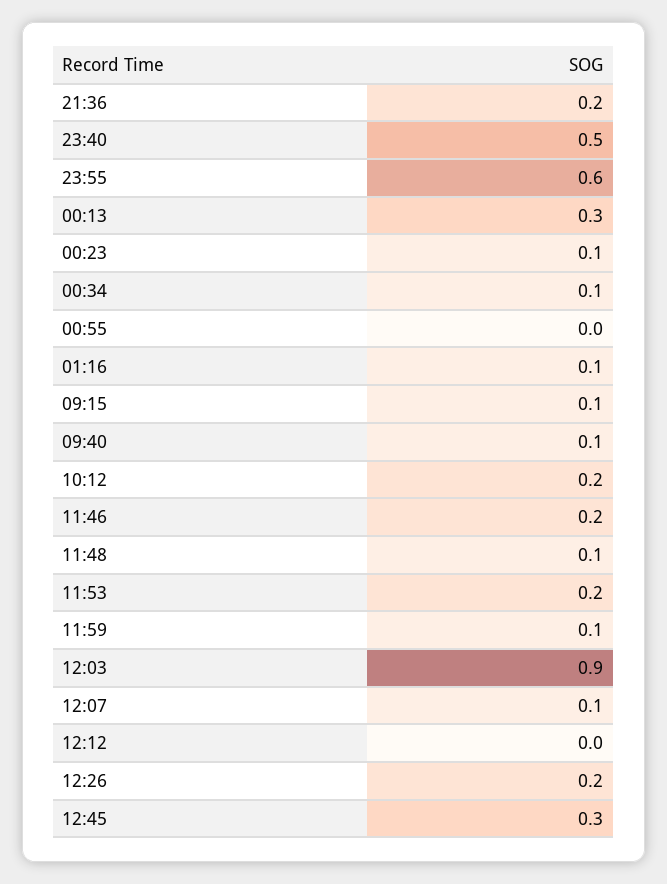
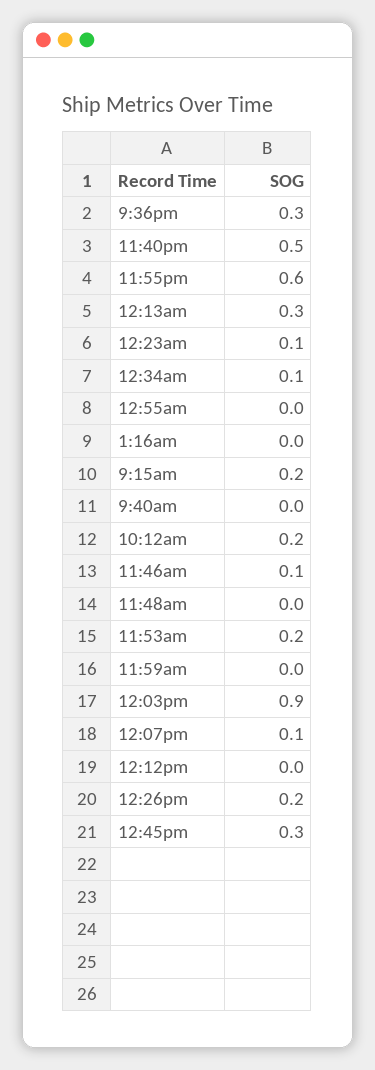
  {
-   "21:36": 0.2,
+   "21:36": 0.3,
    "23:40": 0.5,
    "23:55": 0.6,
    "00:13": 0.3,
    "00:23": 0.1,
    "00:34": 0.1,
    "00:55": 0,
-   "01:16": 0.1,
+   "01:16": 0,
-   "09:15": 0.1,
+   "09:15": 0.2,
-   "09:40": 0.1,
+   "09:40": 0,
    "10:12": 0.2,
-   "11:46": 0.2,
+   "11:46": 0.1,
-   "11:48": 0.1,
+   "11:48": 0,
    "11:53": 0.2,
-   "11:59": 0.1,
+   "11:59": 0,
    "12:03": 0.9,
    "12:07": 0.1,
    "12:12": 0,
    "12:26": 0.2,
    "12:45": 0.3
  }

